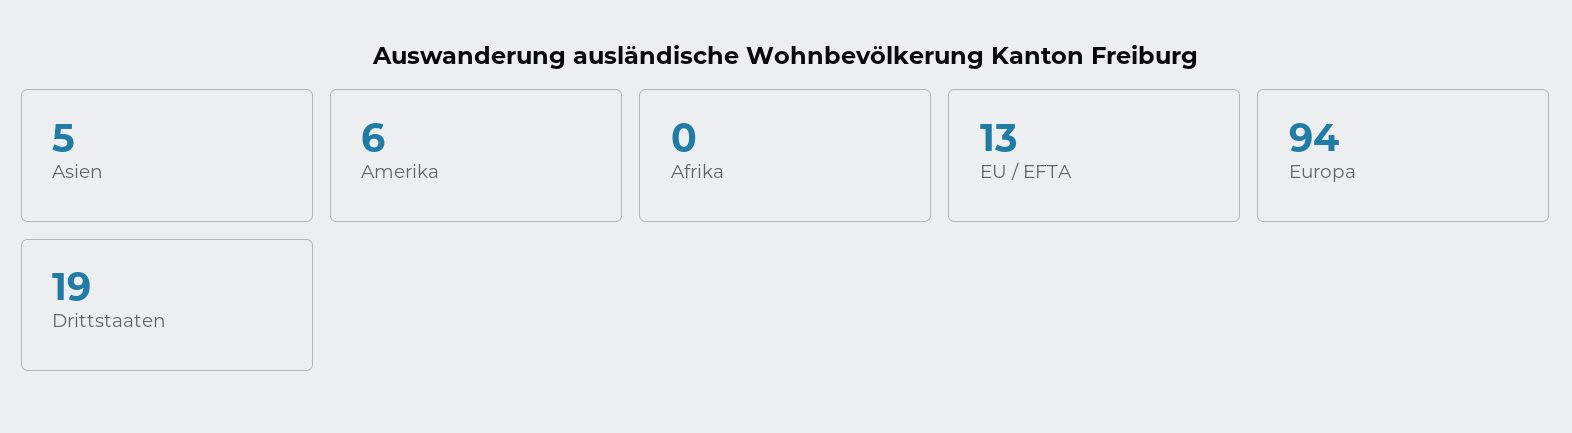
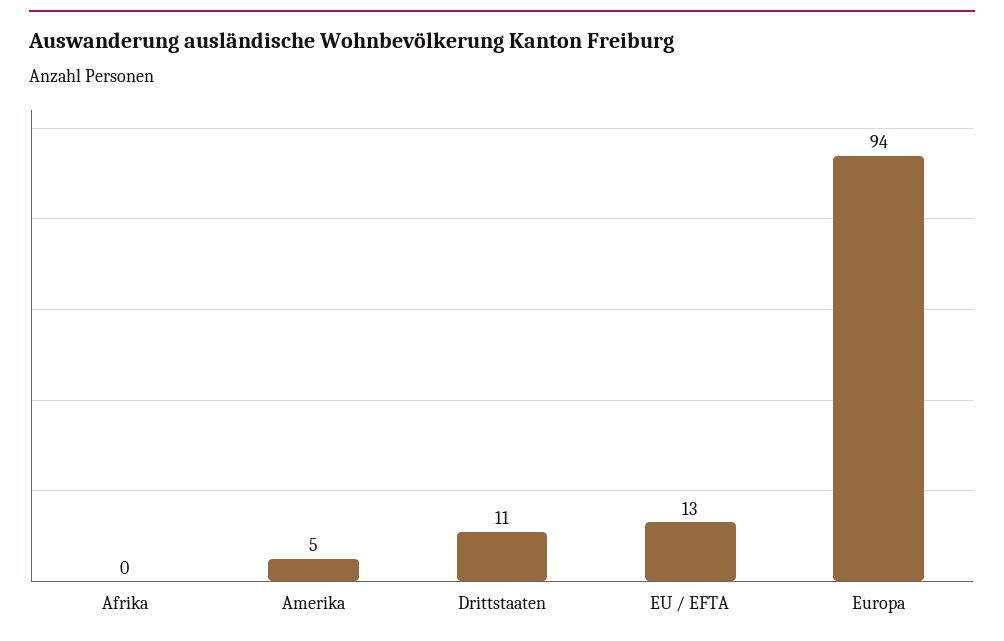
  {
-   "Asien": 5,
-   "Amerika": 6,
+   "Amerika": 5,
    "Afrika": 0,
    "EU / EFTA": 13,
    "Europa": 94,
-   "Drittstaaten": 19
+   "Drittstaaten": 11
  }

